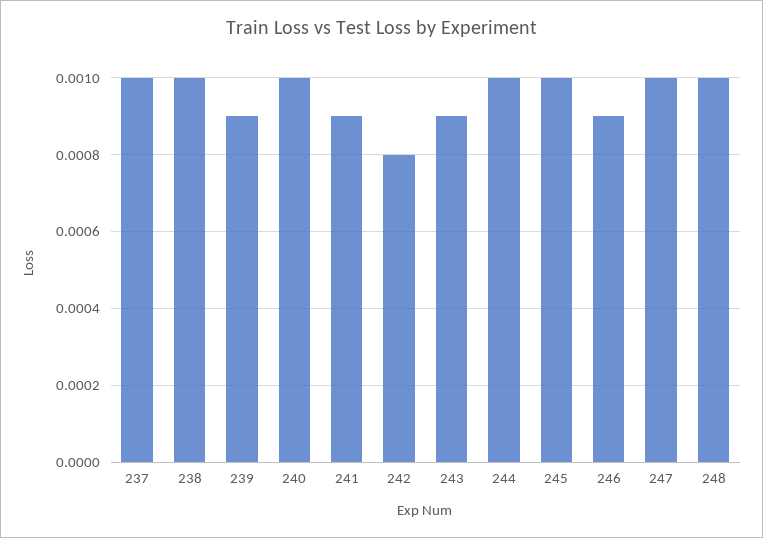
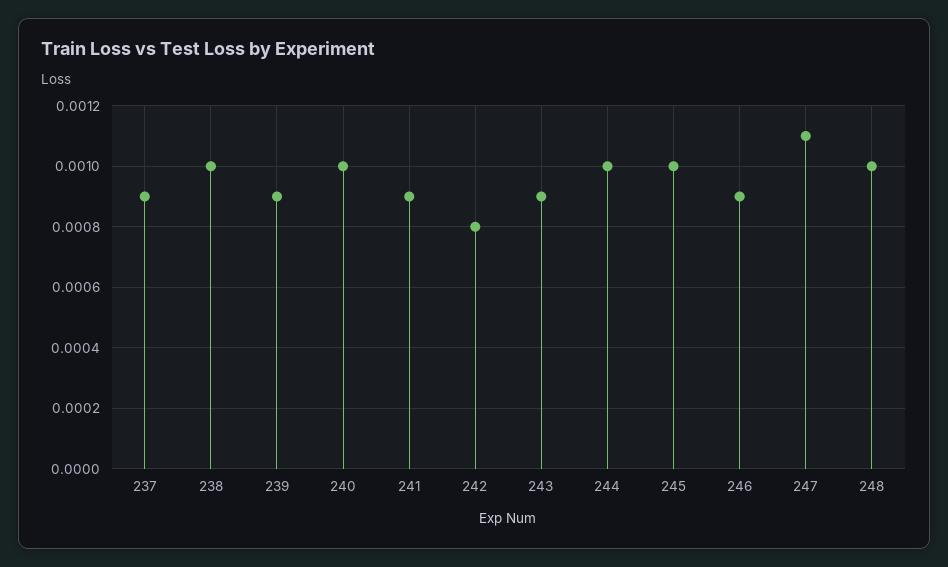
  {
-   "237": 0.001,
+   "237": 0.0009,
    "238": 0.001,
    "239": 0.0009,
    "240": 0.001,
    "241": 0.0009,
    "242": 0.0008,
    "243": 0.0009,
    "244": 0.001,
    "245": 0.001,
    "246": 0.0009,
-   "247": 0.001,
+   "247": 0.0011,
    "248": 0.001
  }

